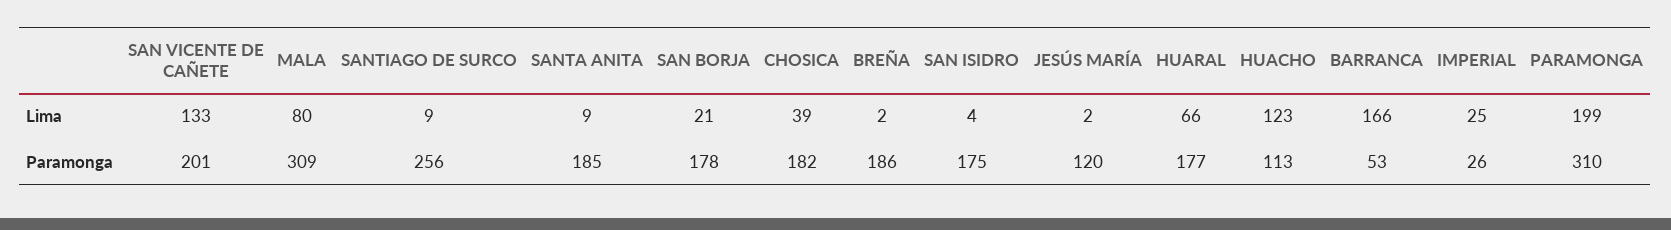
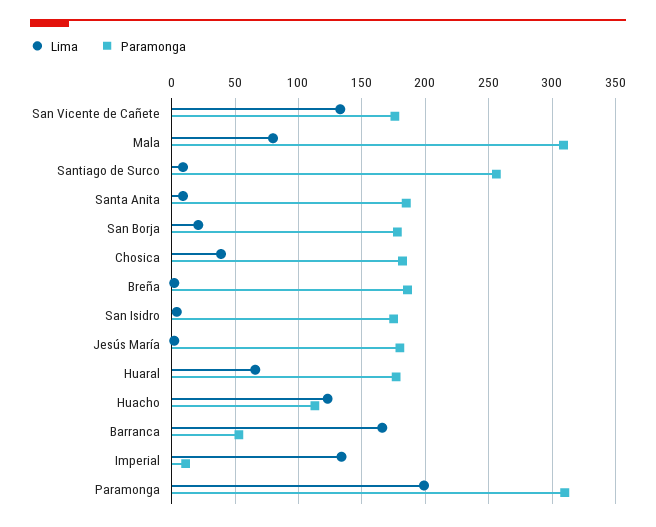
  {
    "Lima": {
      "SAN VICENTE DE CAÑETE": 133,
      "MALA": 80,
      "SANTIAGO DE SURCO": 9,
      "SANTA ANITA": 9,
      "SAN BORJA": 21,
      "CHOSICA": 39,
      "BREÑA": 2,
      "SAN ISIDRO": 4,
      "JESÚS MARÍA": 2,
      "HUARAL": 66,
      "HUACHO": 123,
      "BARRANCA": 166,
-     "IMPERIAL": 25,
+     "IMPERIAL": 135,
      "PARAMONGA": 199
    },
    "Paramonga": {
-     "SAN VICENTE DE CAÑETE": 201,
+     "SAN VICENTE DE CAÑETE": 175,
      "MALA": 309,
      "SANTIAGO DE SURCO": 256,
      "SANTA ANITA": 185,
      "SAN BORJA": 178,
      "CHOSICA": 182,
      "BREÑA": 186,
      "SAN ISIDRO": 175,
-     "JESÚS MARÍA": 120,
+     "JESÚS MARÍA": 180,
      "HUARAL": 177,
      "HUACHO": 113,
      "BARRANCA": 53,
-     "IMPERIAL": 26,
+     "IMPERIAL": 10,
      "PARAMONGA": 310
    }
  }

